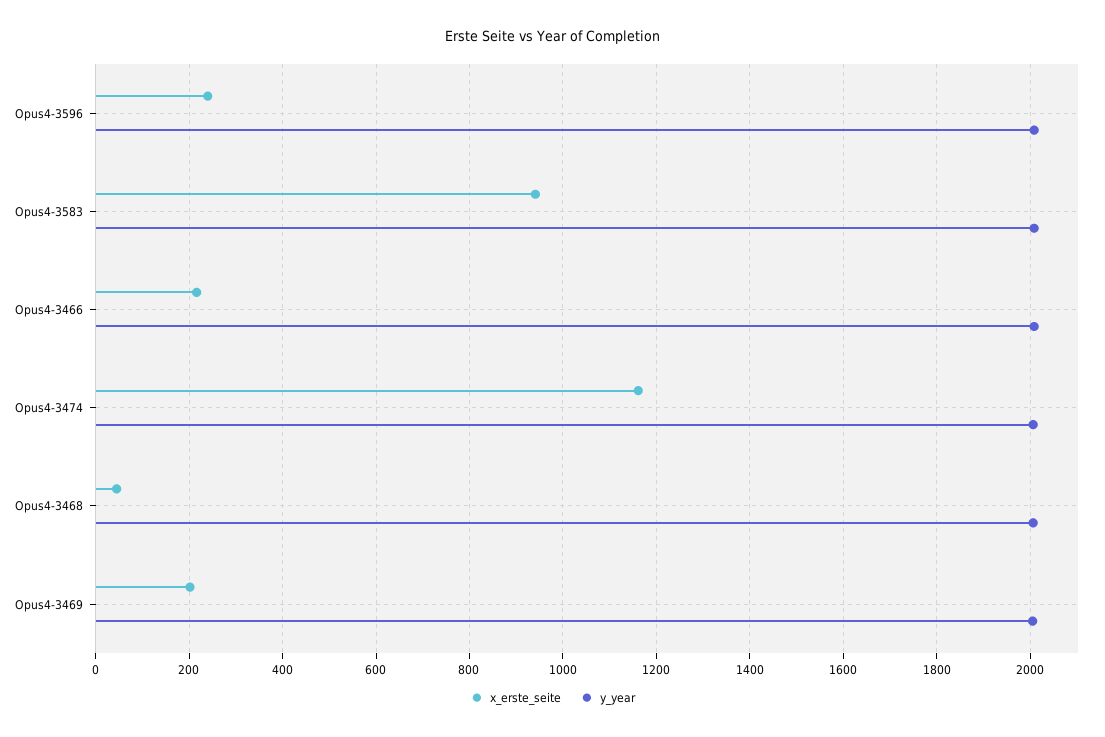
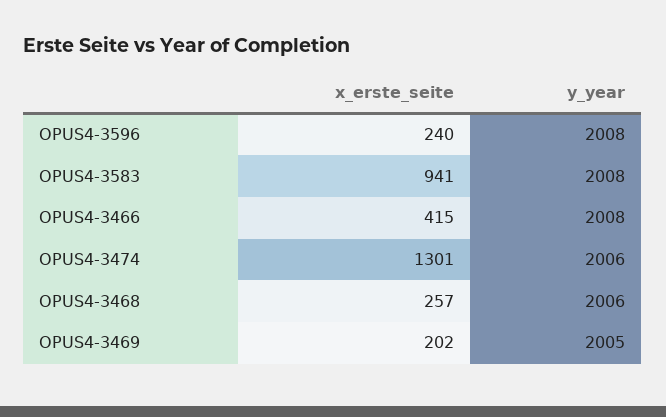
  {
    "x_erste_seite": {
      "Opus4-3596": 240,
      "Opus4-3583": 941,
-     "Opus4-3466": 220,
+     "Opus4-3466": 415,
-     "Opus4-3474": 1160,
+     "Opus4-3474": 1301,
-     "Opus4-3468": 40,
+     "Opus4-3468": 257,
      "Opus4-3469": 202
    },
    "y_year": {
      "Opus4-3596": 2008,
      "Opus4-3583": 2008,
      "Opus4-3466": 2008,
      "Opus4-3474": 2006,
      "Opus4-3468": 2006,
      "Opus4-3469": 2005
    }
  }

